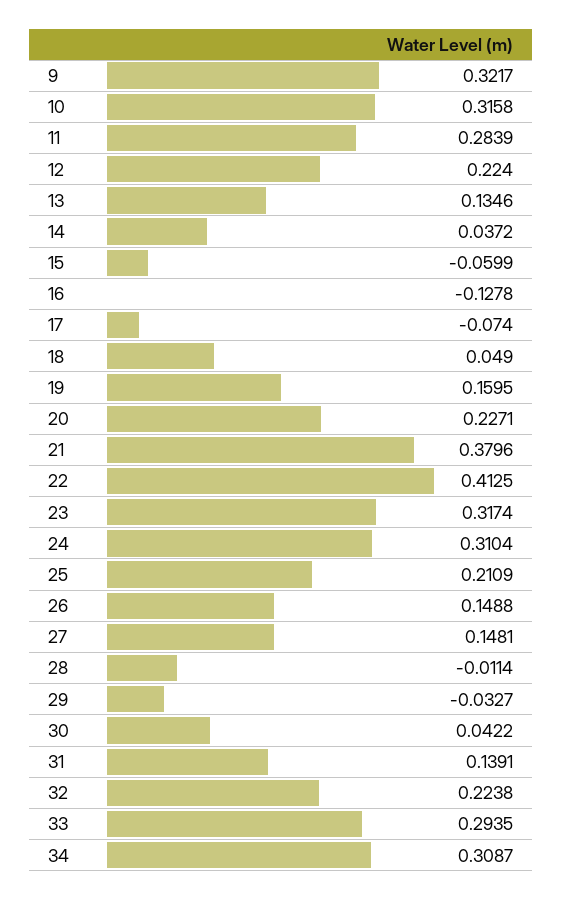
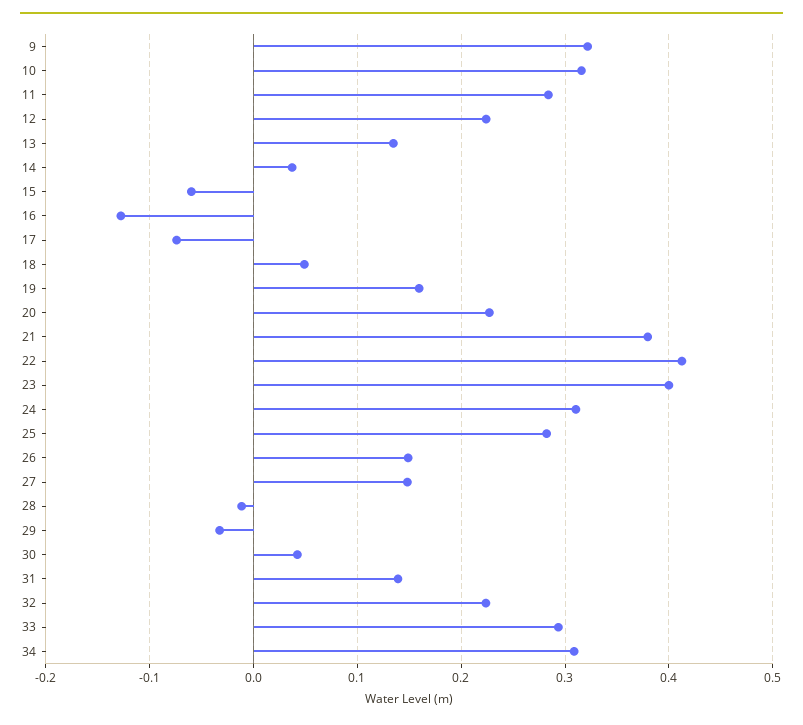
  {
    "9": 0.3217,
    "10": 0.3158,
    "11": 0.2839,
    "12": 0.224,
    "13": 0.1346,
    "14": 0.0372,
    "15": -0.0599,
    "16": -0.1278,
    "17": -0.074,
    "18": 0.049,
    "19": 0.1595,
    "20": 0.2271,
    "21": 0.3796,
    "22": 0.4125,
-   "23": 0.3174,
+   "23": 0.4,
    "24": 0.3104,
-   "25": 0.2109,
+   "25": 0.28,
    "26": 0.1488,
    "27": 0.1481,
    "28": -0.0114,
    "29": -0.0327,
    "30": 0.0422,
    "31": 0.1391,
    "32": 0.2238,
    "33": 0.2935,
    "34": 0.3087
  }

